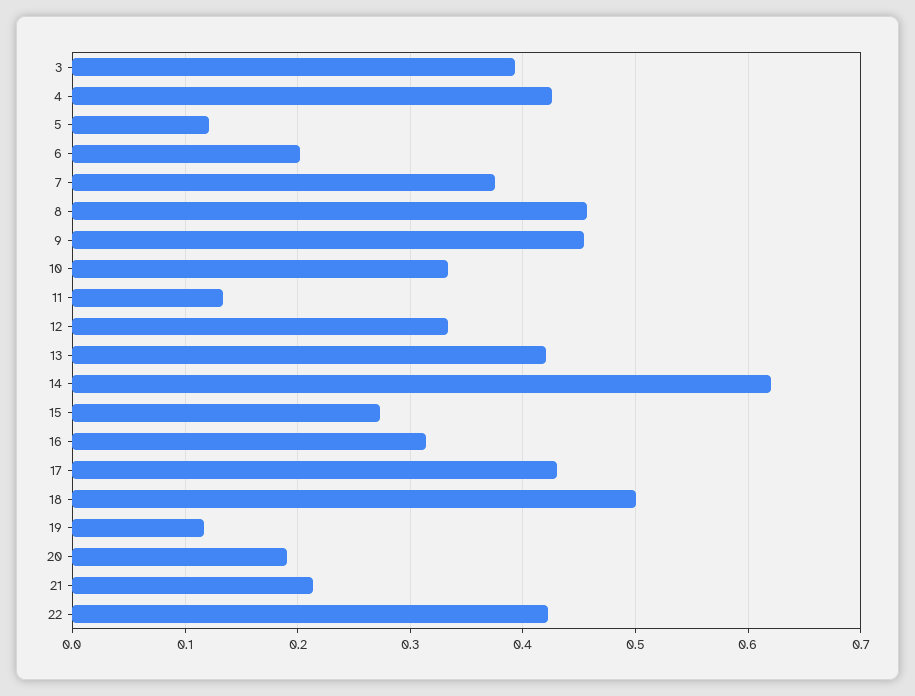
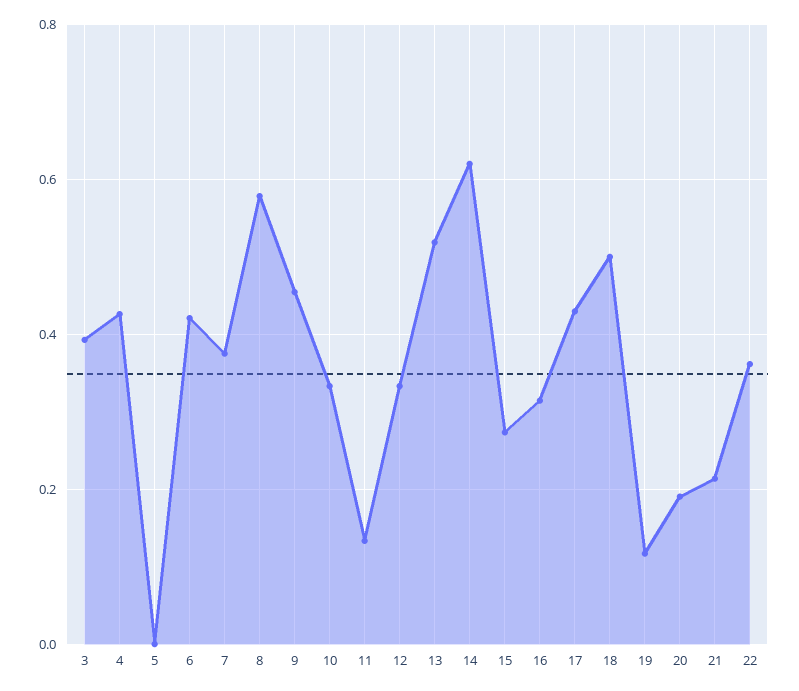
  {
    "3": 0.39,
    "4": 0.43,
-   "5": 0.12,
+   "5": 0,
-   "6": 0.2,
+   "6": 0.42,
    "7": 0.38,
-   "8": 0.46,
+   "8": 0.58,
    "9": 0.45,
    "10": 0.33,
    "11": 0.13,
    "12": 0.33,
-   "13": 0.42,
+   "13": 0.52,
    "14": 0.62,
    "15": 0.27,
    "16": 0.31,
    "17": 0.43,
    "18": 0.5,
    "19": 0.12,
    "20": 0.19,
    "21": 0.21,
-   "22": 0.42
+   "22": 0.36
  }

